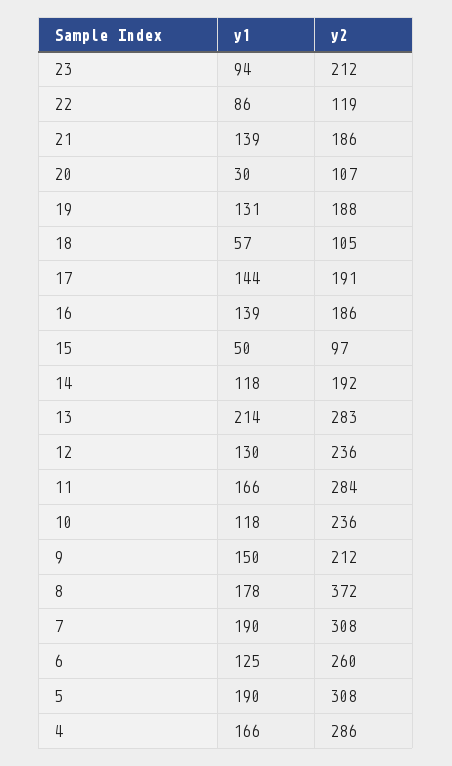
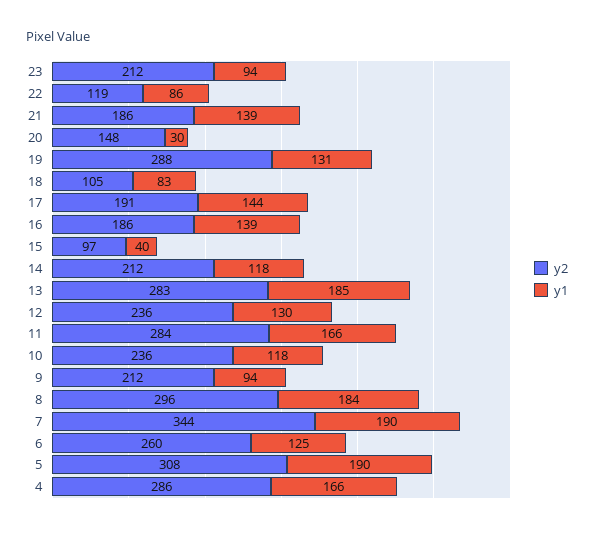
  {
    "y1": {
      "23": 94,
      "22": 86,
      "21": 139,
      "20": 30,
      "19": 131,
-     "18": 57,
+     "18": 83,
      "17": 144,
      "16": 139,
-     "15": 50,
+     "15": 40,
      "14": 118,
-     "13": 214,
+     "13": 185,
      "12": 130,
      "11": 166,
      "10": 118,
-     "9": 150,
+     "9": 94,
-     "8": 178,
+     "8": 184,
      "7": 190,
      "6": 125,
      "5": 190,
      "4": 166
    },
    "y2": {
      "23": 212,
      "22": 119,
      "21": 186,
-     "20": 107,
+     "20": 148,
-     "19": 188,
+     "19": 288,
      "18": 105,
      "17": 191,
      "16": 186,
      "15": 97,
-     "14": 192,
+     "14": 212,
      "13": 283,
      "12": 236,
      "11": 284,
      "10": 236,
      "9": 212,
-     "8": 372,
+     "8": 296,
-     "7": 308,
+     "7": 344,
      "6": 260,
      "5": 308,
      "4": 286
    }
  }

